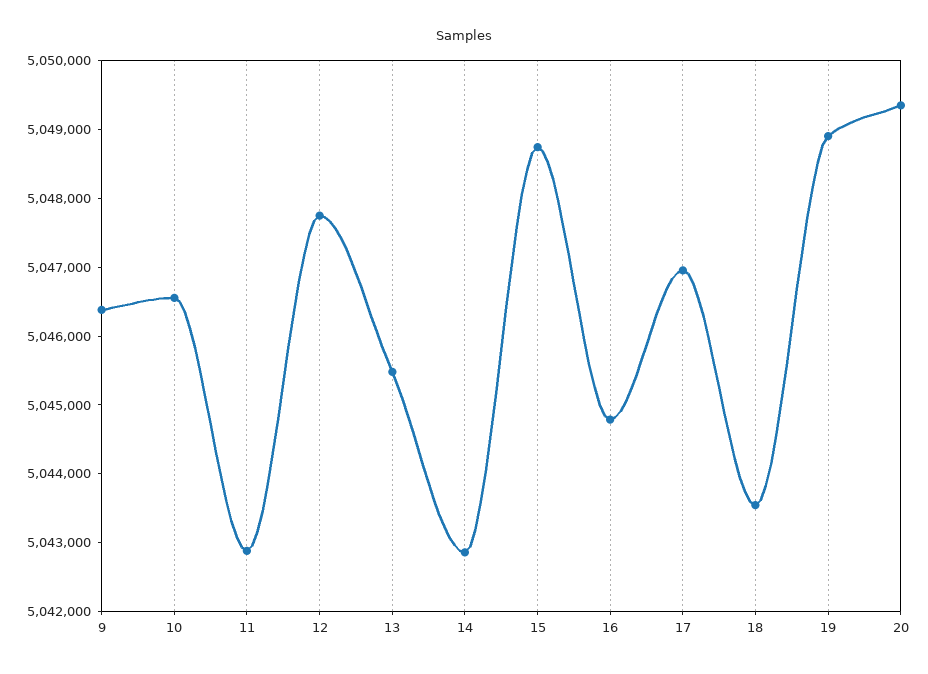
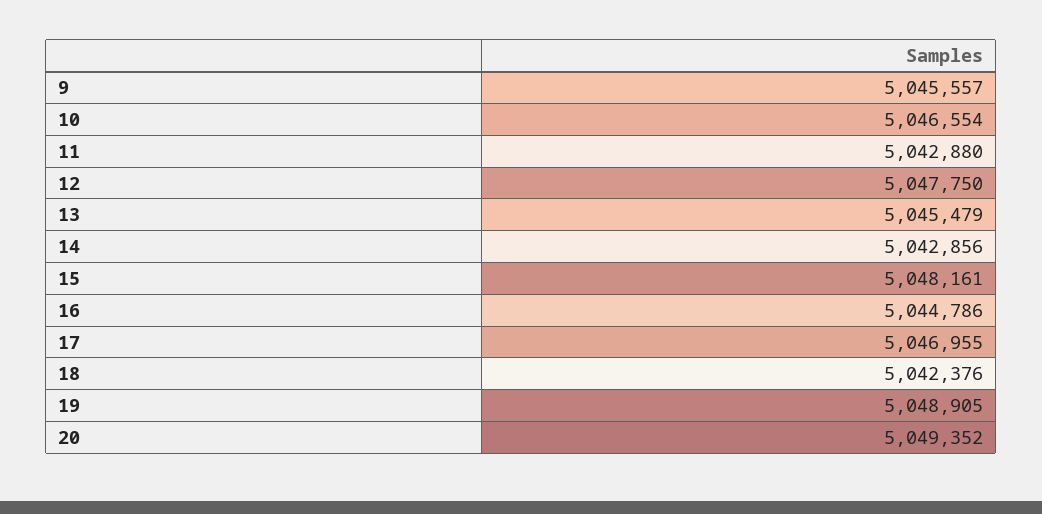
  {
-   "9": 5046400,
+   "9": 5045557,
    "10": 5046554,
    "11": 5042880,
    "12": 5047750,
    "13": 5045479,
    "14": 5042856,
-   "15": 5048800,
+   "15": 5048161,
    "16": 5044786,
    "17": 5046955,
-   "18": 5043600,
+   "18": 5042376,
    "19": 5048905,
    "20": 5049352
  }

